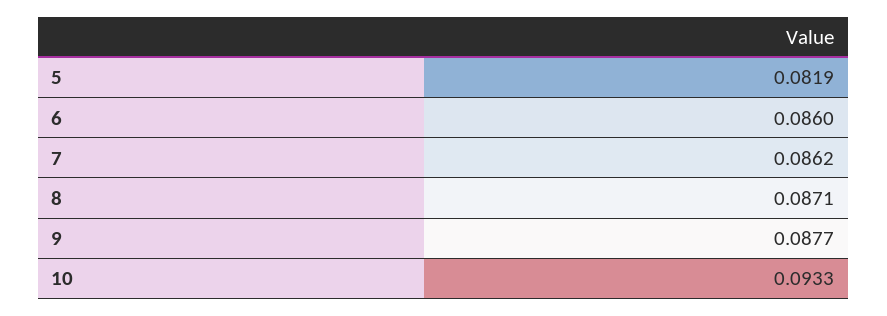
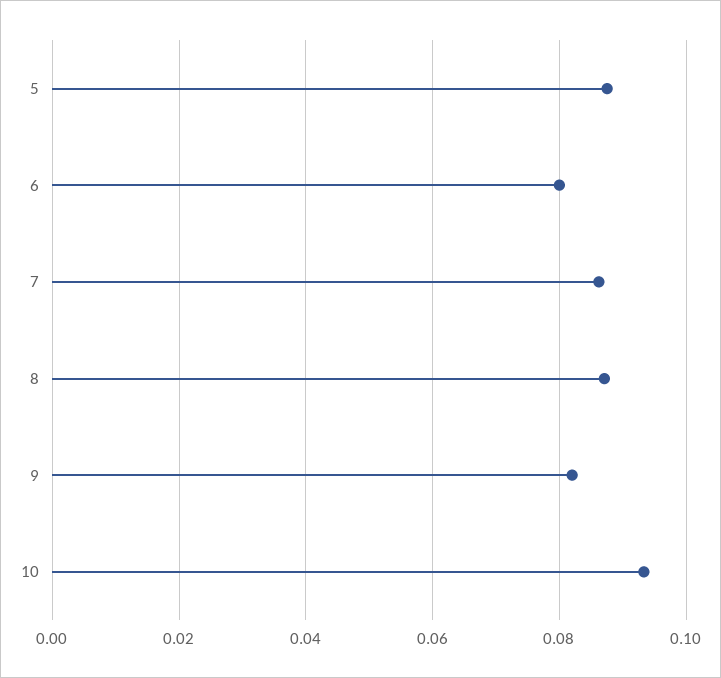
  {
-   "5": 0.0819,
+   "5": 0.088,
-   "6": 0.086,
+   "6": 0.08,
    "7": 0.0862,
    "8": 0.0871,
-   "9": 0.0877,
+   "9": 0.082,
    "10": 0.0933
  }

